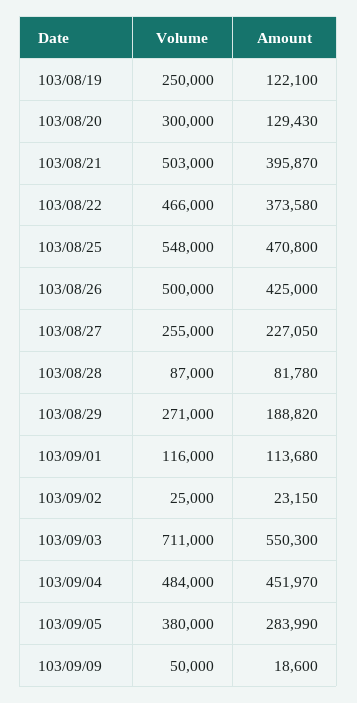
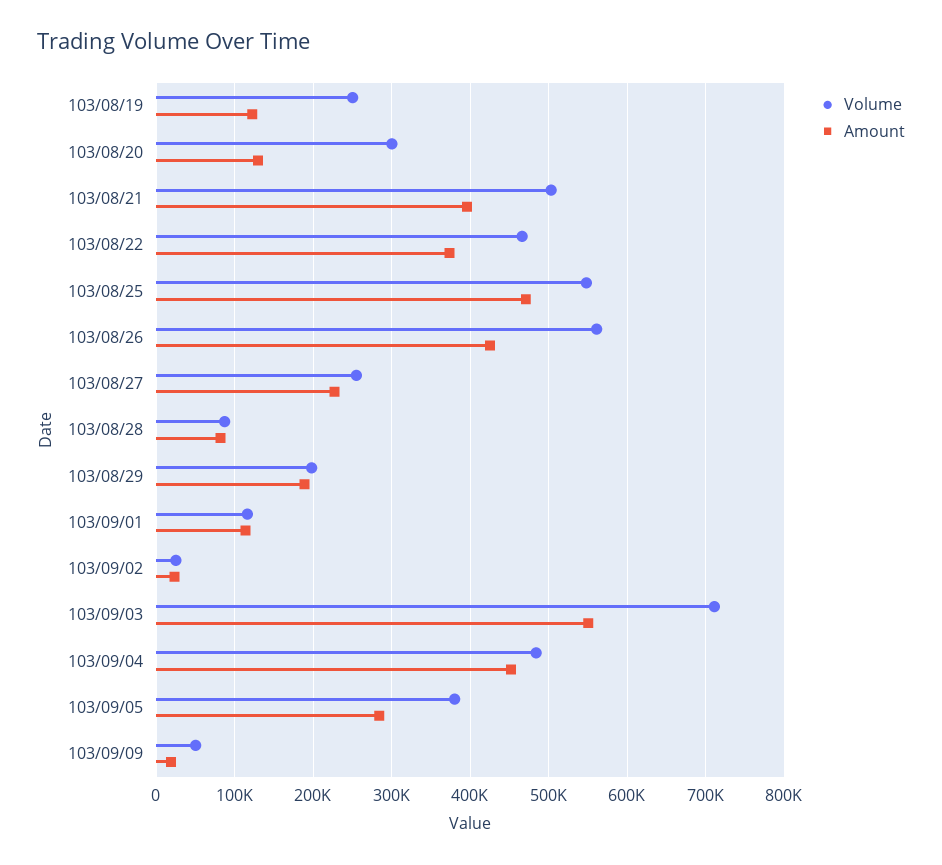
  {
    "Volume": {
      "103/08/19": 250000,
      "103/08/20": 300000,
      "103/08/21": 503000,
      "103/08/22": 466000,
      "103/08/25": 548000,
-     "103/08/26": 500000,
+     "103/08/26": 560000,
      "103/08/27": 255000,
      "103/08/28": 87000,
-     "103/08/29": 271000,
+     "103/08/29": 200000,
      "103/09/01": 116000,
      "103/09/02": 25000,
      "103/09/03": 711000,
      "103/09/04": 484000,
      "103/09/05": 380000,
      "103/09/09": 50000
    },
    "Amount": {
      "103/08/19": 122100,
      "103/08/20": 129430,
      "103/08/21": 395870,
      "103/08/22": 373580,
      "103/08/25": 470800,
      "103/08/26": 425000,
      "103/08/27": 227050,
      "103/08/28": 81780,
      "103/08/29": 188820,
      "103/09/01": 113680,
      "103/09/02": 23150,
      "103/09/03": 550300,
      "103/09/04": 451970,
      "103/09/05": 283990,
      "103/09/09": 18600
    }
  }

